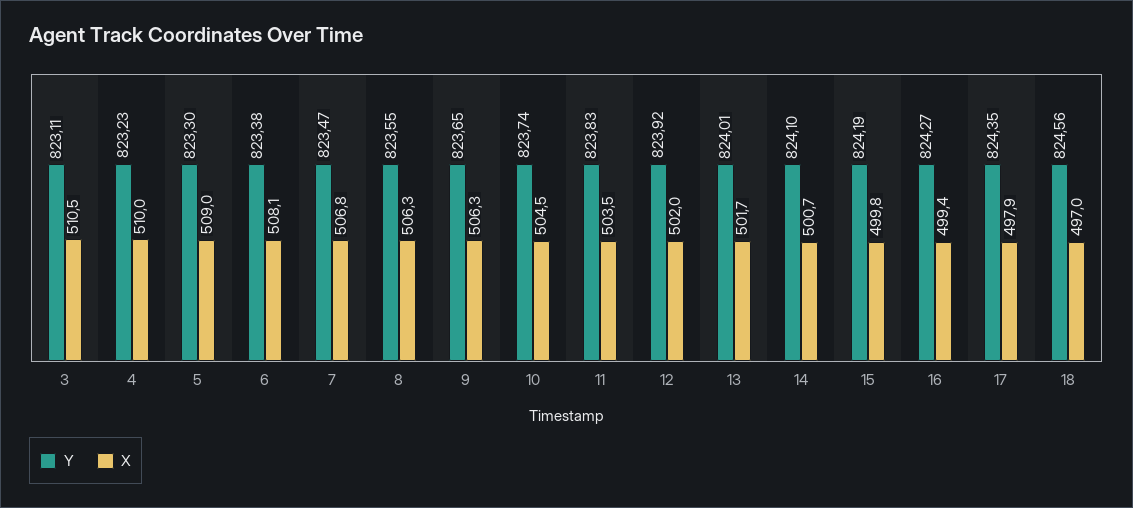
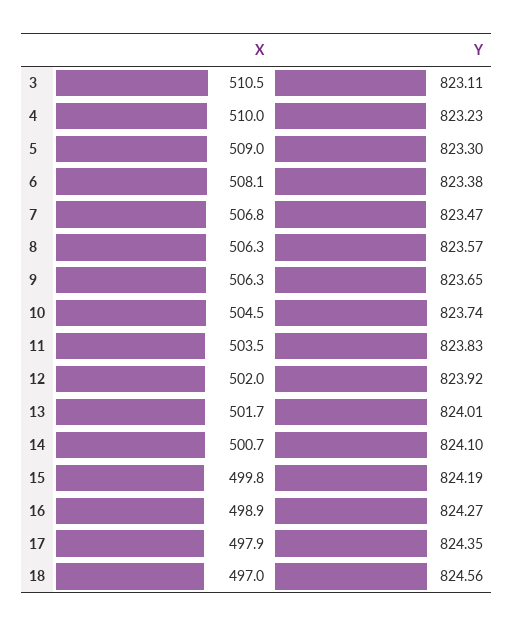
  {
    "Y": {
      "3": 823.11,
      "4": 823.23,
      "5": 823.3,
      "6": 823.38,
      "7": 823.47,
-     "8": 823.55,
+     "8": 823.57,
      "9": 823.65,
      "10": 823.74,
      "11": 823.83,
      "12": 823.92,
      "13": 824.01,
      "14": 824.1,
      "15": 824.19,
      "16": 824.27,
      "17": 824.35,
      "18": 824.56
    },
    "X": {
      "3": 510.5,
      "4": 510,
      "5": 509,
      "6": 508.1,
      "7": 506.8,
      "8": 506.3,
      "9": 506.3,
      "10": 504.5,
      "11": 503.5,
      "12": 502,
      "13": 501.7,
      "14": 500.7,
      "15": 499.8,
-     "16": 499.4,
+     "16": 498.9,
      "17": 497.9,
      "18": 497
    }
  }

